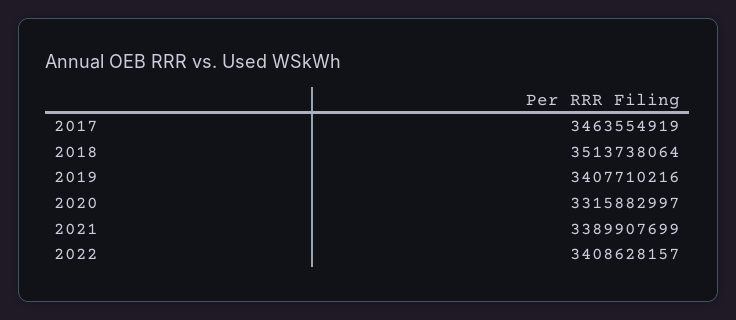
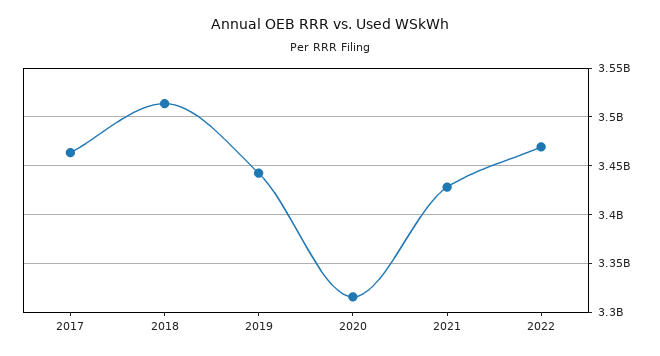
  {
    "2017": 3463554919,
    "2018": 3513738064,
-   "2019": 3407710216,
+   "2019": 3440000000,
    "2020": 3315882997,
-   "2021": 3389907699,
+   "2021": 3430000000,
-   "2022": 3408628157
+   "2022": 3470000000
  }

